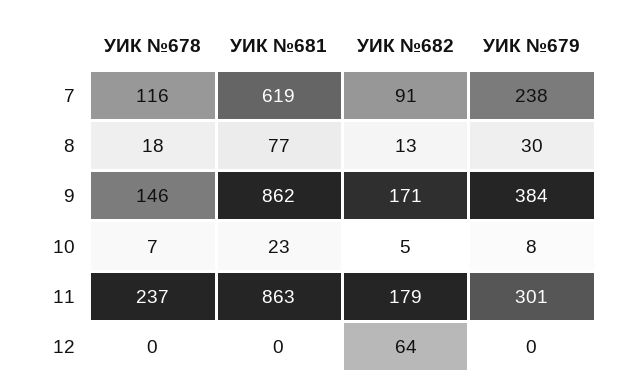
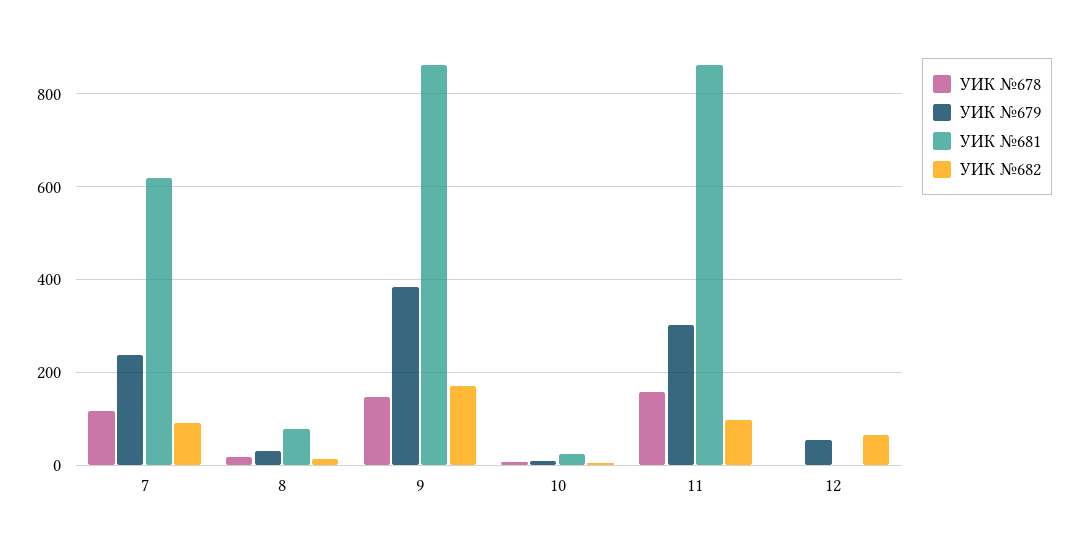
  {
    "УИК №678": {
      "7": 116,
      "8": 18,
      "9": 146,
      "10": 7,
-     "11": 237,
+     "11": 160,
      "12": 0
    },
    "УИК №681": {
      "7": 619,
      "8": 77,
      "9": 862,
      "10": 23,
      "11": 863,
      "12": 0
    },
    "УИК №682": {
      "7": 91,
      "8": 13,
      "9": 171,
      "10": 5,
-     "11": 179,
+     "11": 100,
      "12": 64
    },
    "УИК №679": {
      "7": 238,
      "8": 30,
      "9": 384,
      "10": 8,
      "11": 301,
-     "12": 0
+     "12": 60
    }
  }

